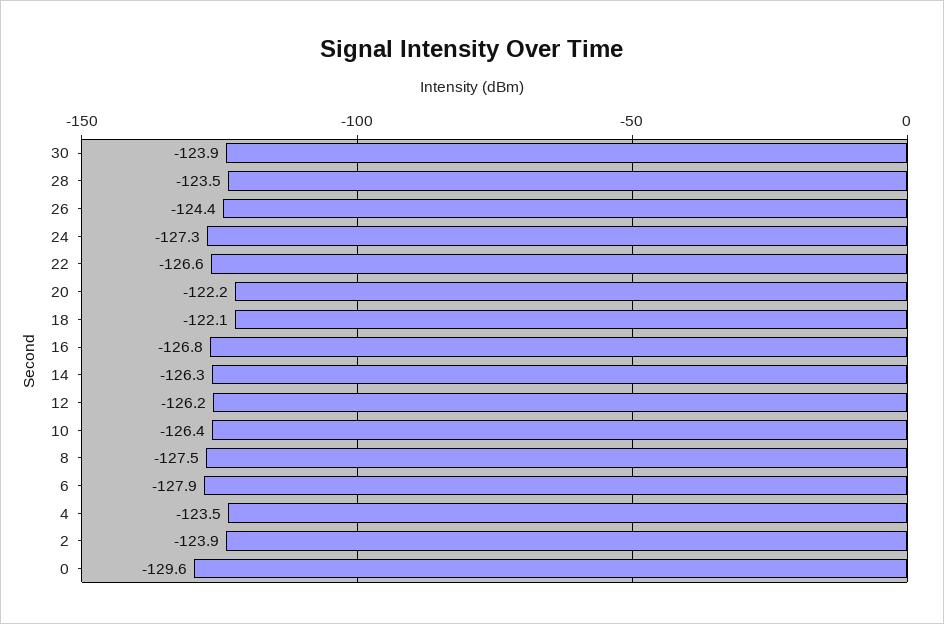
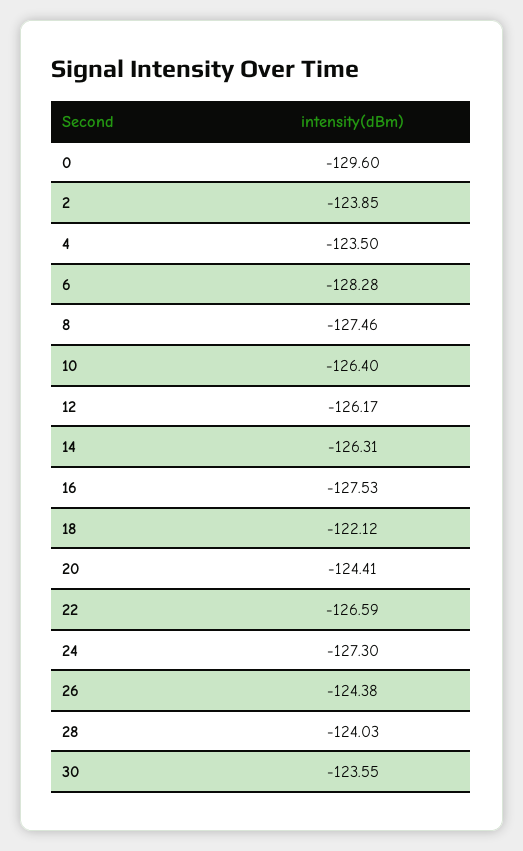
  {
-   "30": -123.9,
+   "30": -123.55,
-   "28": -123.5,
+   "28": -124.03,
    "26": -124.38,
    "24": -127.3,
    "22": -126.59,
-   "20": -122.2,
+   "20": -124.41,
    "18": -122.12,
-   "16": -126.8,
+   "16": -127.53,
    "14": -126.31,
    "12": -126.17,
    "10": -126.4,
    "8": -127.46,
-   "6": -127.9,
+   "6": -128.28,
    "4": -123.5,
    "2": -123.85,
    "0": -129.6
  }

